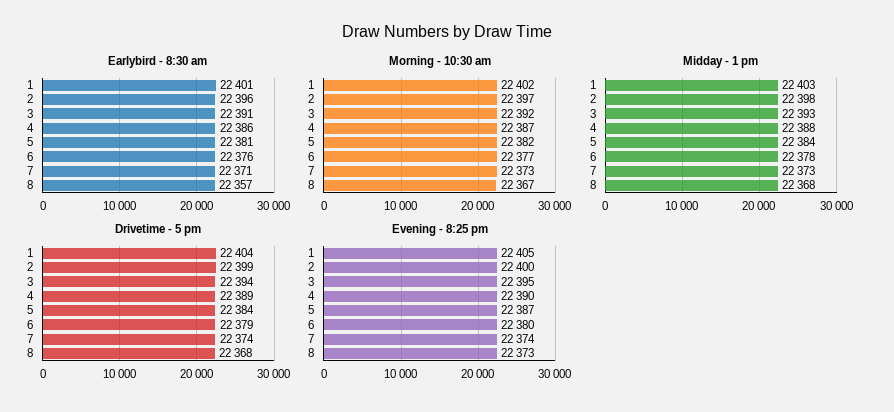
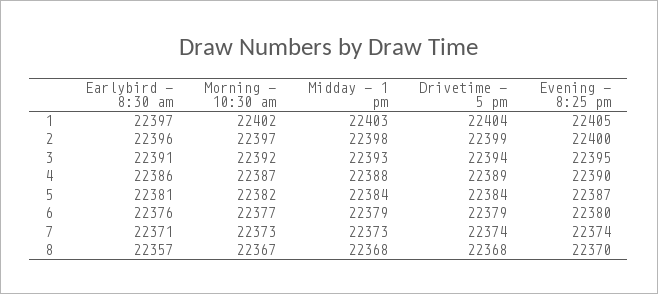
  {
    "Earlybird - 8:30 am": {
-     "1": 22401,
+     "1": 22397,
      "2": 22396,
      "3": 22391,
      "4": 22386,
      "5": 22381,
      "6": 22376,
      "7": 22371,
      "8": 22357
    },
    "Morning - 10:30 am": {
      "1": 22402,
      "2": 22397,
      "3": 22392,
      "4": 22387,
      "5": 22382,
      "6": 22377,
      "7": 22373,
      "8": 22367
    },
    "Midday - 1 pm": {
      "1": 22403,
      "2": 22398,
      "3": 22393,
      "4": 22388,
      "5": 22384,
-     "6": 22378,
+     "6": 22379,
      "7": 22373,
      "8": 22368
    },
    "Drivetime - 5 pm": {
      "1": 22404,
      "2": 22399,
      "3": 22394,
      "4": 22389,
      "5": 22384,
      "6": 22379,
      "7": 22374,
      "8": 22368
    },
    "Evening - 8:25 pm": {
      "1": 22405,
      "2": 22400,
      "3": 22395,
      "4": 22390,
      "5": 22387,
      "6": 22380,
      "7": 22374,
-     "8": 22373
+     "8": 22370
    }
  }

